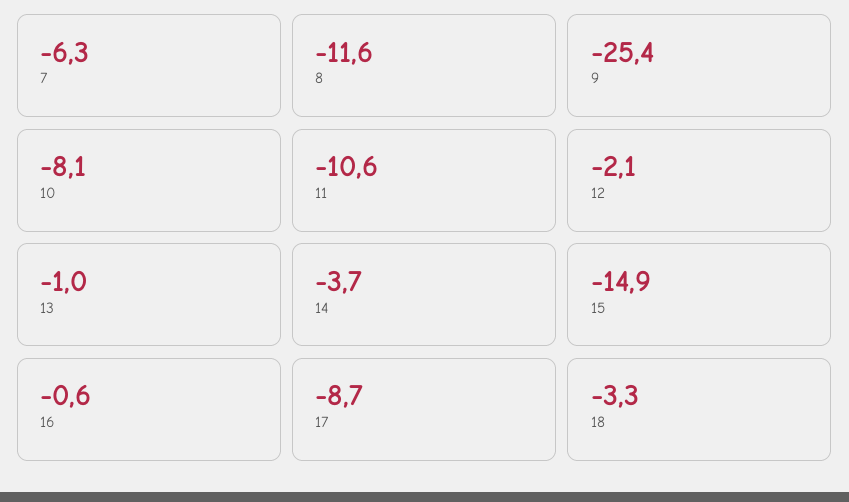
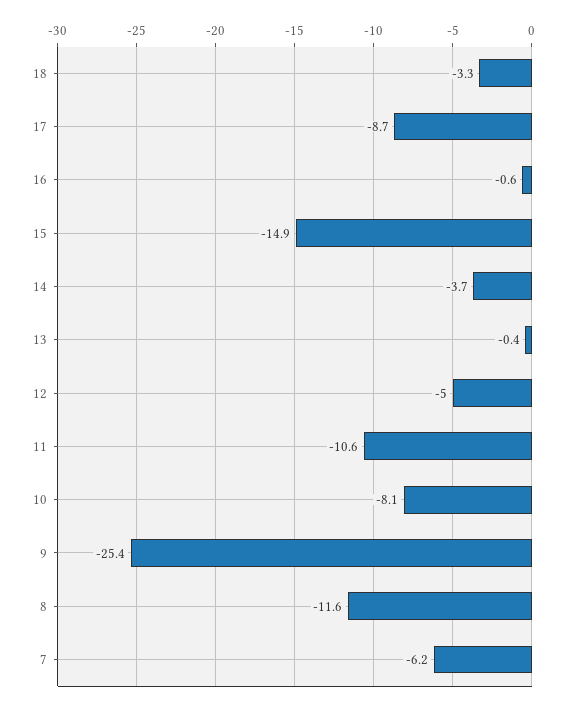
  {
-   "7": -6.3,
+   "7": -6.2,
    "8": -11.6,
    "9": -25.4,
    "10": -8.1,
    "11": -10.6,
-   "12": -2.1,
+   "12": -5,
-   "13": -1,
+   "13": -0.4,
    "14": -3.7,
    "15": -14.9,
    "16": -0.6,
    "17": -8.7,
    "18": -3.3
  }

